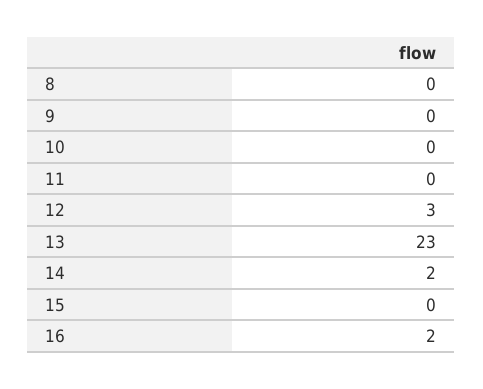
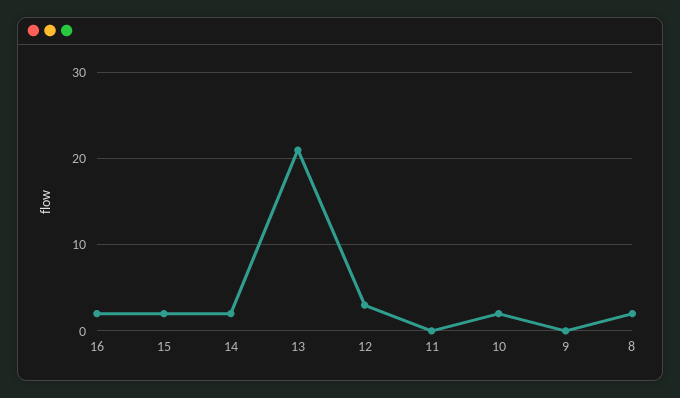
  {
-   "8": 0,
+   "8": 2,
    "9": 0,
-   "10": 0,
+   "10": 2,
    "11": 0,
    "12": 3,
-   "13": 23,
+   "13": 21,
    "14": 2,
-   "15": 0,
+   "15": 2,
    "16": 2
  }

